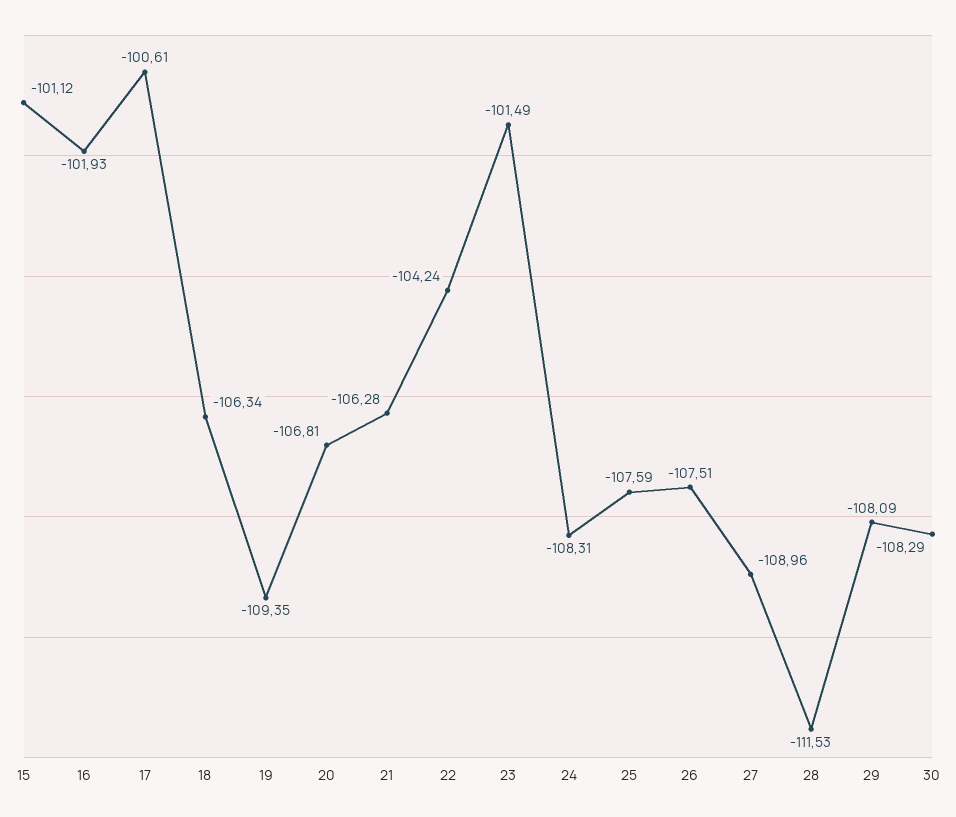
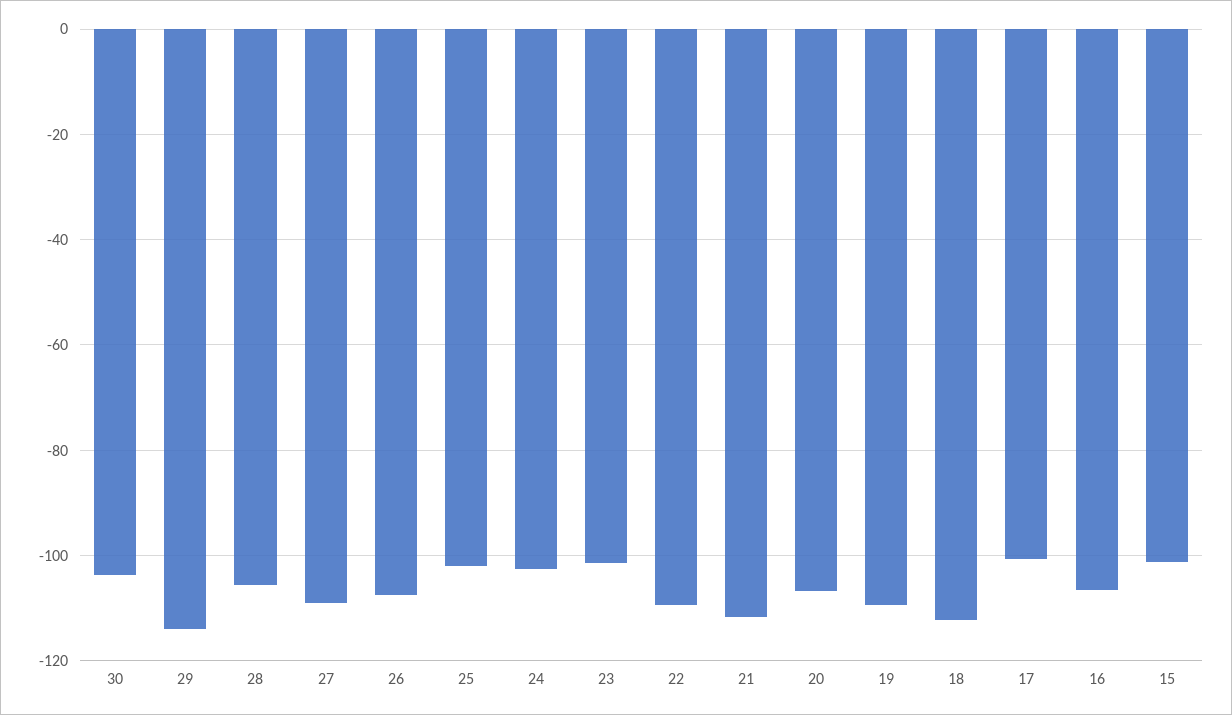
  {
    "15": -101.12,
-   "16": -101.93,
+   "16": -106,
    "17": -100.61,
-   "18": -106.34,
+   "18": -112,
    "19": -109.35,
    "20": -106.81,
-   "21": -106.28,
+   "21": -112,
-   "22": -104.24,
+   "22": -110,
    "23": -101.49,
-   "24": -108.31,
+   "24": -102,
-   "25": -107.59,
+   "25": -102,
    "26": -107.51,
    "27": -108.96,
-   "28": -111.53,
+   "28": -106,
-   "29": -108.09,
+   "29": -114,
-   "30": -108.29
+   "30": -104
  }

